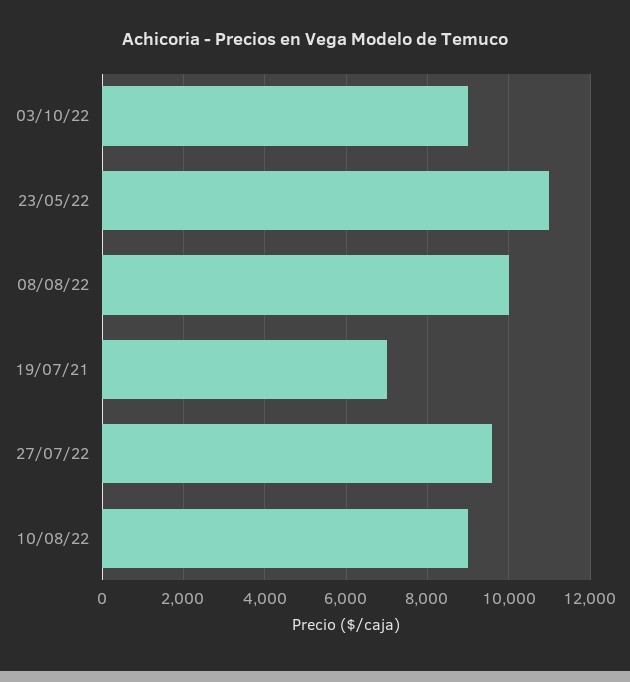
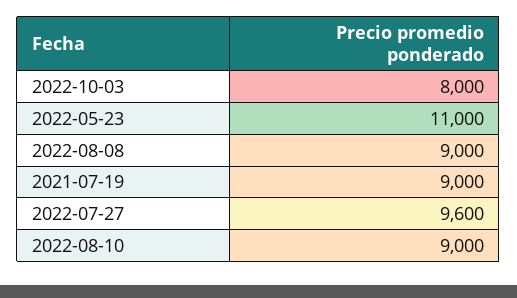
  {
-   "03/10/22": 9000,
+   "03/10/22": 8000,
    "23/05/22": 11000,
-   "08/08/22": 10000,
+   "08/08/22": 9000,
-   "19/07/21": 7000,
+   "19/07/21": 9000,
    "27/07/22": 9600,
    "10/08/22": 9000
  }

